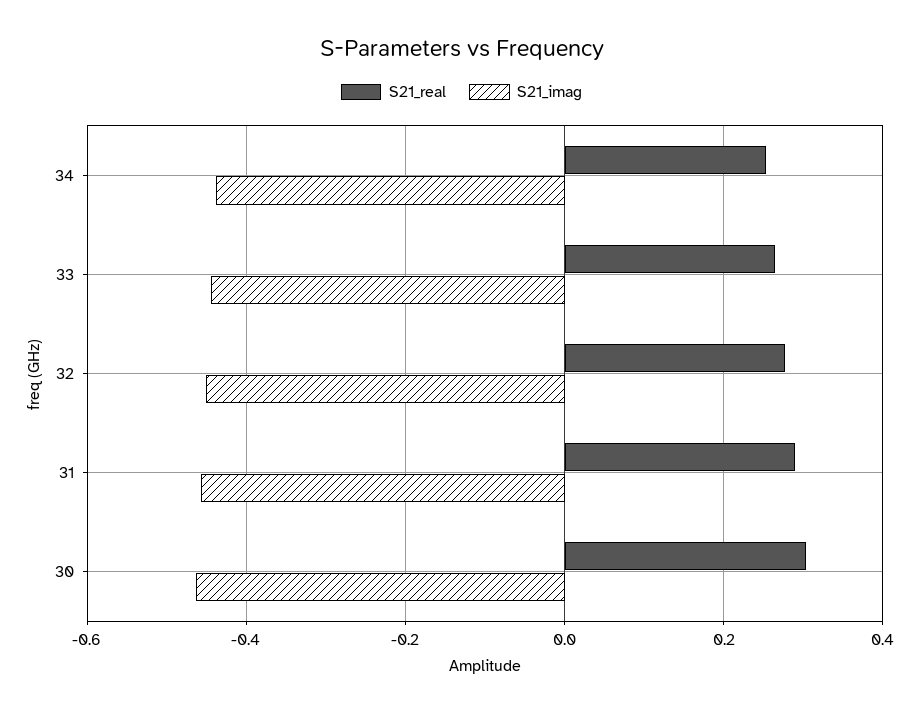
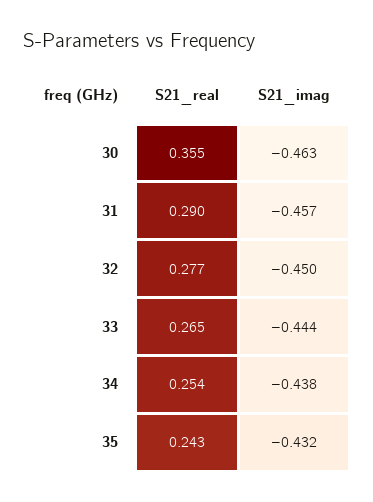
  {
    "S21_real": {
      "34": 0.254,
      "33": 0.265,
      "32": 0.277,
      "31": 0.29,
-     "30": 0.3
+     "30": 0.355,
+     "35": 0.243
    },
    "S21_imag": {
      "34": -0.438,
      "33": -0.444,
      "32": -0.45,
      "31": -0.457,
-     "30": -0.463
+     "30": -0.463,
+     "35": -0.432
    }
  }

